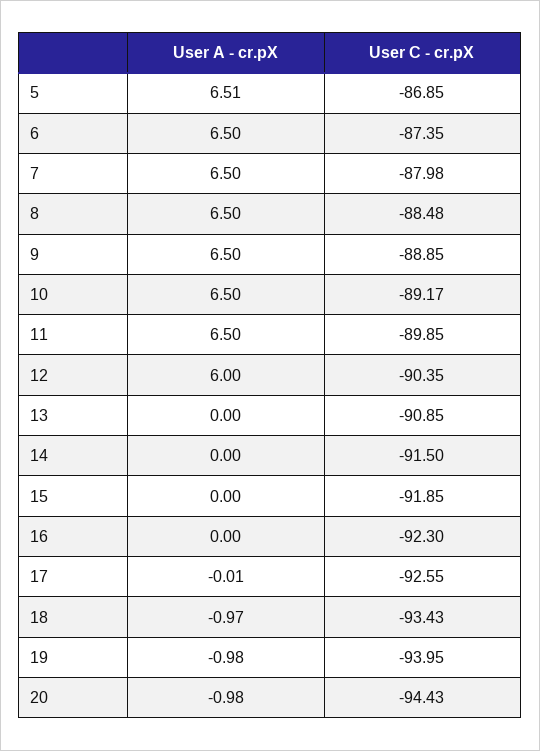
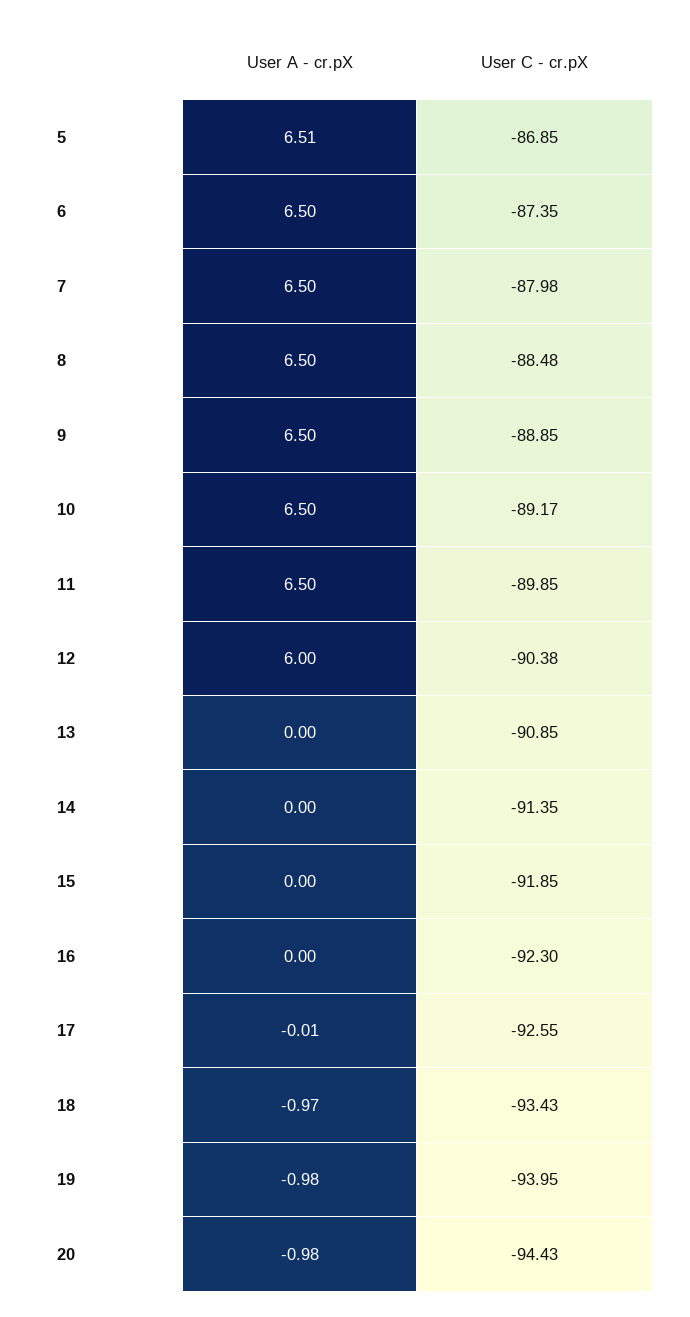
  {
    "User A - cr.pX": {
      "5": 6.51,
      "6": 6.5,
      "7": 6.5,
      "8": 6.5,
      "9": 6.5,
      "10": 6.5,
      "11": 6.5,
      "12": 6,
      "13": 0,
      "14": 0,
      "15": 0,
      "16": 0,
      "17": -0.01,
      "18": -0.97,
      "19": -0.98,
      "20": -0.98
    },
    "User C - cr.pX": {
      "5": -86.85,
      "6": -87.35,
      "7": -87.98,
      "8": -88.48,
      "9": -88.85,
      "10": -89.17,
      "11": -89.85,
-     "12": -90.35,
+     "12": -90.38,
      "13": -90.85,
-     "14": -91.5,
+     "14": -91.35,
      "15": -91.85,
      "16": -92.3,
      "17": -92.55,
      "18": -93.43,
      "19": -93.95,
      "20": -94.43
    }
  }

